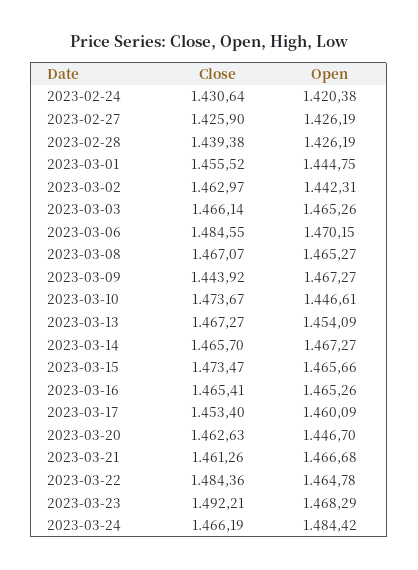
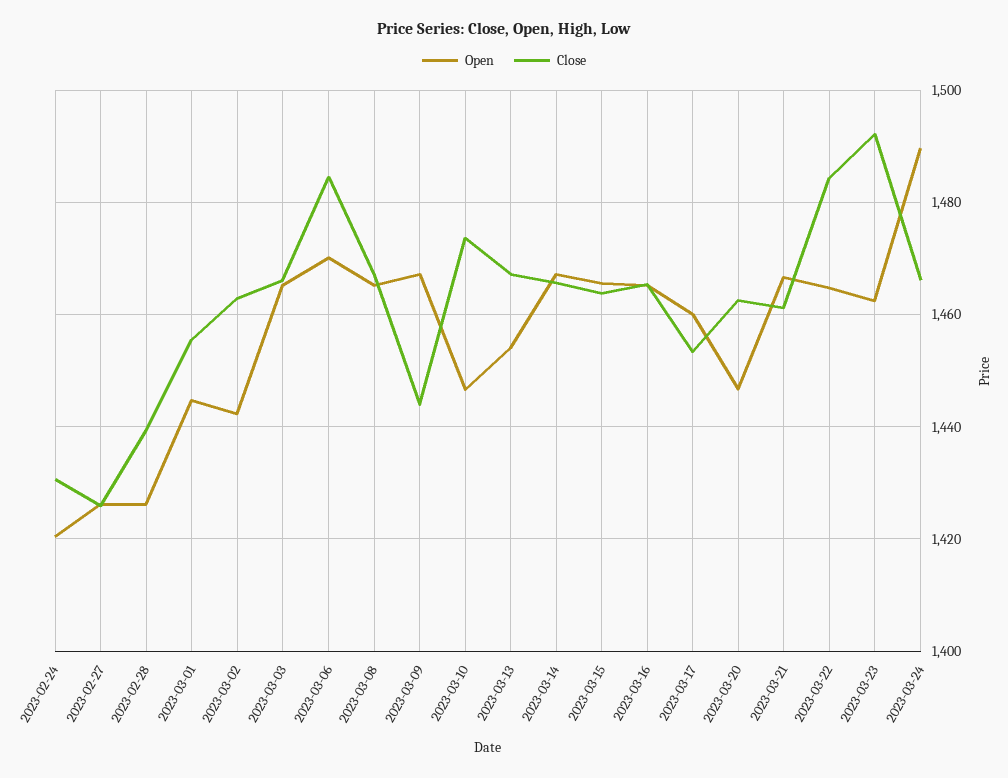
  {
    "Close": {
      "2023-02-24": 1430.64,
      "2023-02-27": 1425.9,
      "2023-02-28": 1439.38,
      "2023-03-01": 1455.52,
      "2023-03-02": 1462.97,
      "2023-03-03": 1466.14,
      "2023-03-06": 1484.55,
      "2023-03-08": 1467.07,
      "2023-03-09": 1443.92,
      "2023-03-10": 1473.67,
      "2023-03-13": 1467.27,
      "2023-03-14": 1465.7,
-     "2023-03-15": 1473.47,
+     "2023-03-15": 1464,
      "2023-03-16": 1465.41,
      "2023-03-17": 1453.4,
      "2023-03-20": 1462.63,
      "2023-03-21": 1461.26,
      "2023-03-22": 1484.36,
      "2023-03-23": 1492.21,
      "2023-03-24": 1466.19
    },
    "Open": {
      "2023-02-24": 1420.38,
      "2023-02-27": 1426.19,
      "2023-02-28": 1426.19,
      "2023-03-01": 1444.75,
      "2023-03-02": 1442.31,
      "2023-03-03": 1465.26,
      "2023-03-06": 1470.15,
      "2023-03-08": 1465.27,
      "2023-03-09": 1467.27,
      "2023-03-10": 1446.61,
      "2023-03-13": 1454.09,
      "2023-03-14": 1467.27,
      "2023-03-15": 1465.66,
      "2023-03-16": 1465.26,
      "2023-03-17": 1460.09,
      "2023-03-20": 1446.7,
      "2023-03-21": 1466.68,
      "2023-03-22": 1464.78,
-     "2023-03-23": 1468.29,
+     "2023-03-23": 1462,
-     "2023-03-24": 1484.42
+     "2023-03-24": 1490
    }
  }

